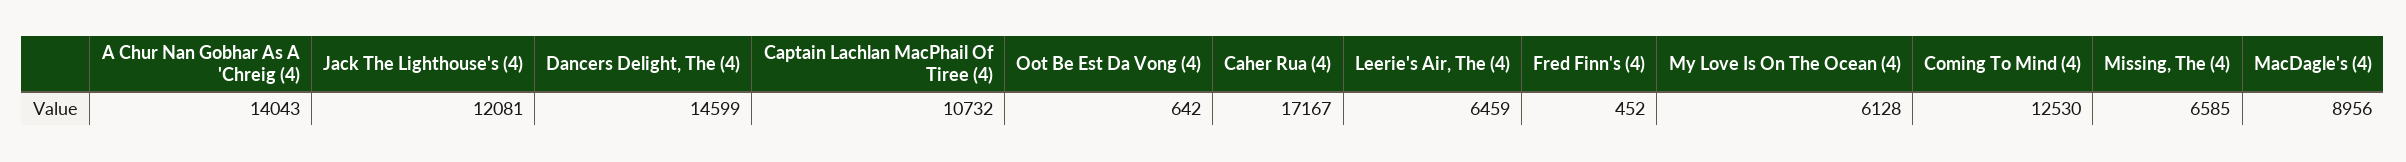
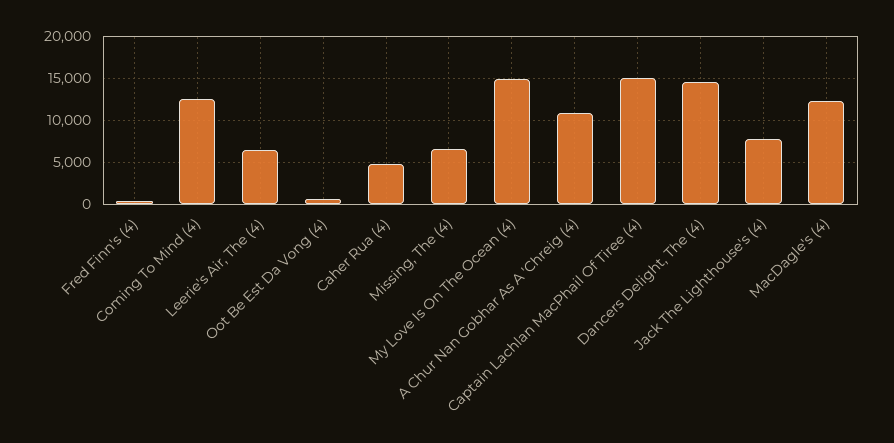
  {
-   "A Chur Nan Gobhar As A 'Chreig (4)": 14043,
+   "A Chur Nan Gobhar As A 'Chreig (4)": 11000,
-   "Jack The Lighthouse's (4)": 12081,
+   "Jack The Lighthouse's (4)": 8000,
    "Dancers Delight, The (4)": 14599,
-   "Captain Lachlan MacPhail Of Tiree (4)": 10732,
+   "Captain Lachlan MacPhail Of Tiree (4)": 15000,
    "Oot Be Est Da Vong (4)": 642,
-   "Caher Rua (4)": 17167,
+   "Caher Rua (4)": 5000,
    "Leerie's Air, The (4)": 6459,
    "Fred Finn's (4)": 452,
-   "My Love Is On The Ocean (4)": 6128,
+   "My Love Is On The Ocean (4)": 15000,
    "Coming To Mind (4)": 12530,
    "Missing, The (4)": 6585,
-   "MacDagle's (4)": 8956
+   "MacDagle's (4)": 12000
  }

